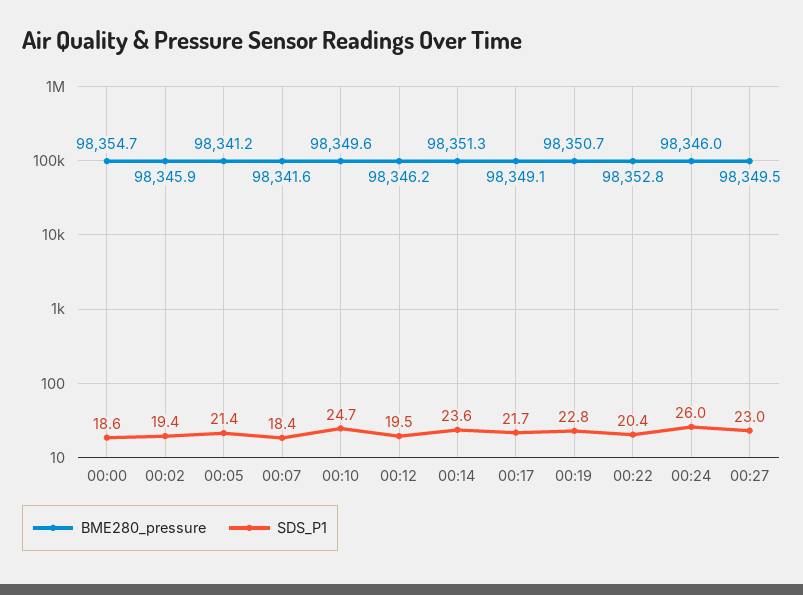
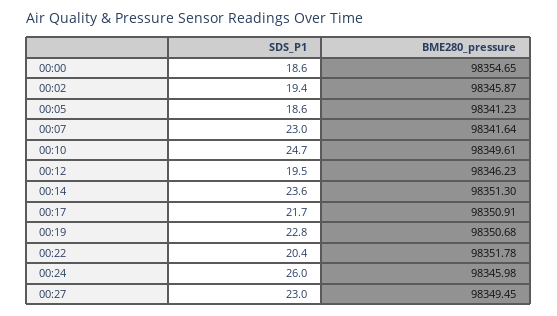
  {
    "BME280_pressure": {
      "00:00": 98354.65,
      "00:02": 98345.87,
      "00:05": 98341.23,
      "00:07": 98341.64,
      "00:10": 98349.61,
      "00:12": 98346.23,
      "00:14": 98351.3,
-     "00:17": 98349.1,
+     "00:17": 98350.91,
      "00:19": 98350.68,
-     "00:22": 98352.8,
+     "00:22": 98351.78,
      "00:24": 98345.98,
      "00:27": 98349.45
    },
    "SDS_P1": {
      "00:00": 18.6,
      "00:02": 19.4,
-     "00:05": 21.4,
+     "00:05": 18.6,
-     "00:07": 18.4,
+     "00:07": 23,
      "00:10": 24.7,
      "00:12": 19.5,
      "00:14": 23.6,
      "00:17": 21.7,
      "00:19": 22.8,
      "00:22": 20.4,
      "00:24": 26,
      "00:27": 23
    }
  }

